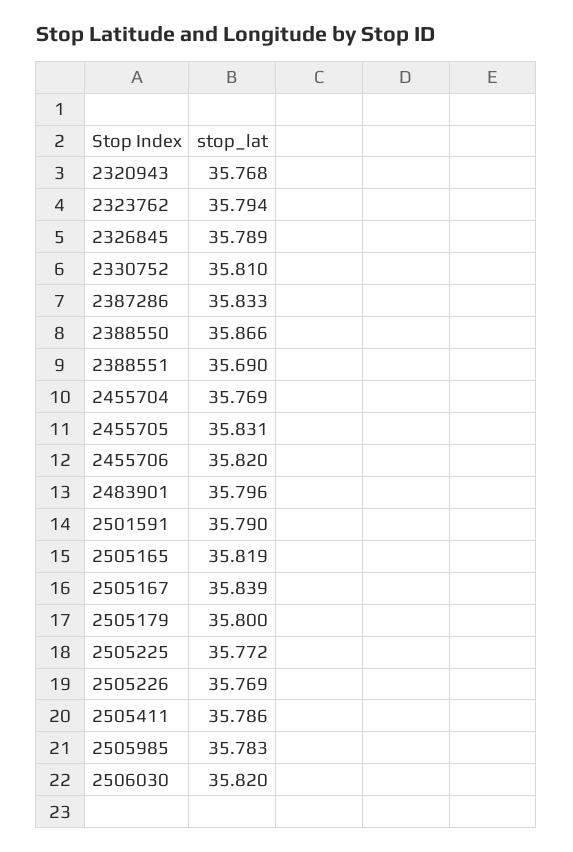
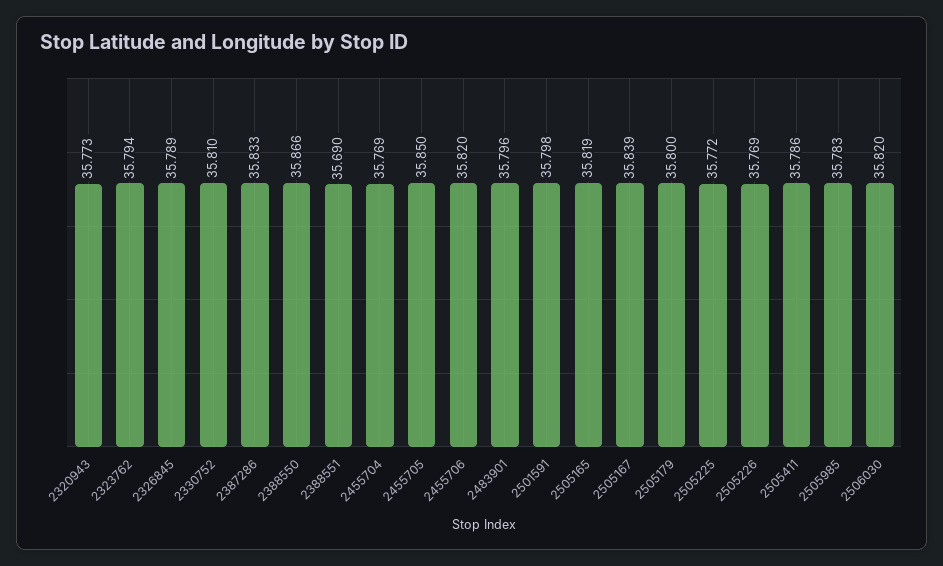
  {
-   "2320943": 35.768,
+   "2320943": 35.773,
    "2323762": 35.794,
    "2326845": 35.789,
    "2330752": 35.81,
    "2387286": 35.833,
    "2388550": 35.866,
    "2388551": 35.69,
    "2455704": 35.769,
-   "2455705": 35.831,
+   "2455705": 35.85,
    "2455706": 35.82,
    "2483901": 35.796,
-   "2501591": 35.79,
+   "2501591": 35.798,
    "2505165": 35.819,
    "2505167": 35.839,
    "2505179": 35.8,
    "2505225": 35.772,
    "2505226": 35.769,
    "2505411": 35.786,
    "2505985": 35.783,
    "2506030": 35.82
  }

